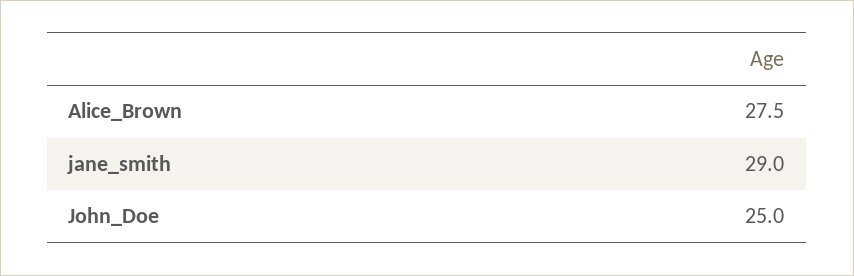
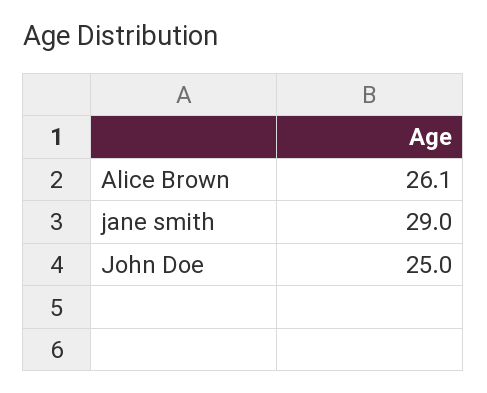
  {
-   "Alice_Brown": 27.5,
+   "Alice_Brown": 26.1,
    "jane_smith": 29,
    "John_Doe": 25
  }

